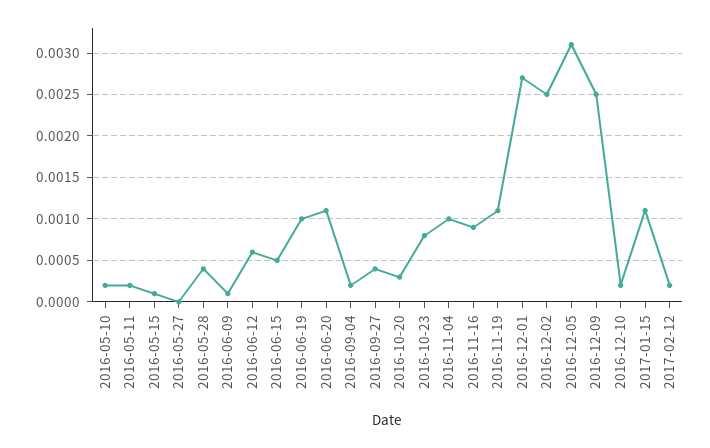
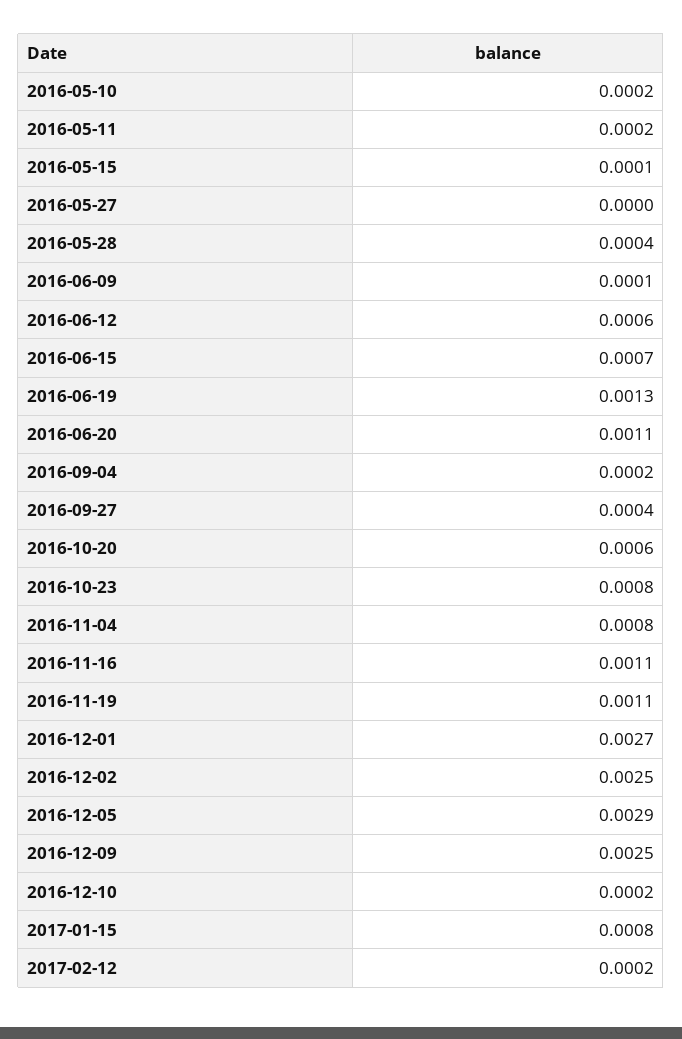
  {
    "2016-05-10": 0.0002,
    "2016-05-11": 0.0002,
    "2016-05-15": 0.0001,
    "2016-05-27": 0,
    "2016-05-28": 0.0004,
    "2016-06-09": 0.0001,
    "2016-06-12": 0.0006,
-   "2016-06-15": 0.0005,
+   "2016-06-15": 0.0007,
-   "2016-06-19": 0.001,
+   "2016-06-19": 0.0013,
    "2016-06-20": 0.0011,
    "2016-09-04": 0.0002,
    "2016-09-27": 0.0004,
-   "2016-10-20": 0.0003,
+   "2016-10-20": 0.0006,
    "2016-10-23": 0.0008,
-   "2016-11-04": 0.001,
+   "2016-11-04": 0.0008,
-   "2016-11-16": 0.0009,
+   "2016-11-16": 0.0011,
    "2016-11-19": 0.0011,
    "2016-12-01": 0.0027,
    "2016-12-02": 0.0025,
-   "2016-12-05": 0.0031,
+   "2016-12-05": 0.0029,
    "2016-12-09": 0.0025,
    "2016-12-10": 0.0002,
-   "2017-01-15": 0.0011,
+   "2017-01-15": 0.0008,
    "2017-02-12": 0.0002
  }

